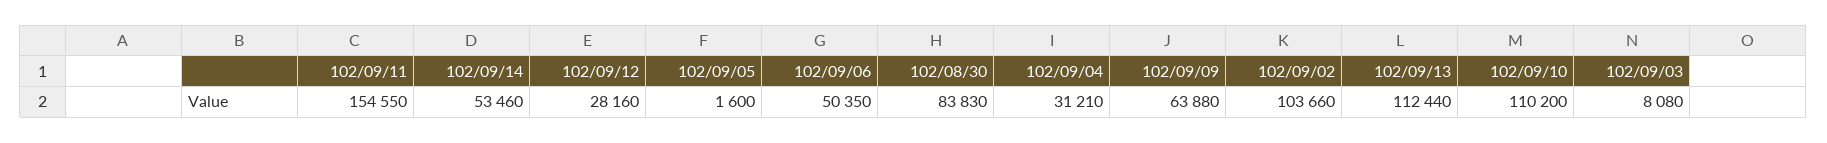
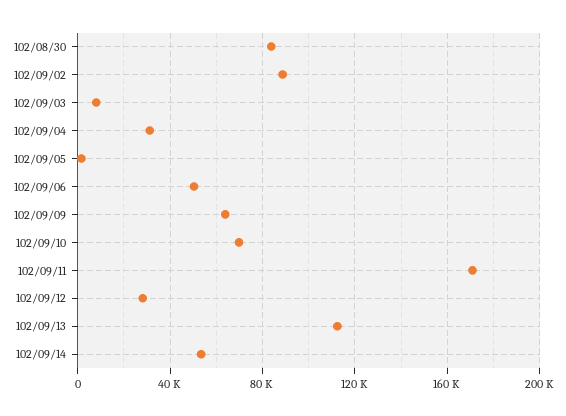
  {
-   "102/09/11": 154550,
+   "102/09/11": 170000,
    "102/09/14": 53460,
    "102/09/12": 28160,
    "102/09/05": 1600,
    "102/09/06": 50350,
    "102/08/30": 83830,
    "102/09/04": 31210,
    "102/09/09": 63880,
-   "102/09/02": 103660,
+   "102/09/02": 90000,
    "102/09/13": 112440,
-   "102/09/10": 110200,
+   "102/09/10": 70000,
    "102/09/03": 8080
  }

